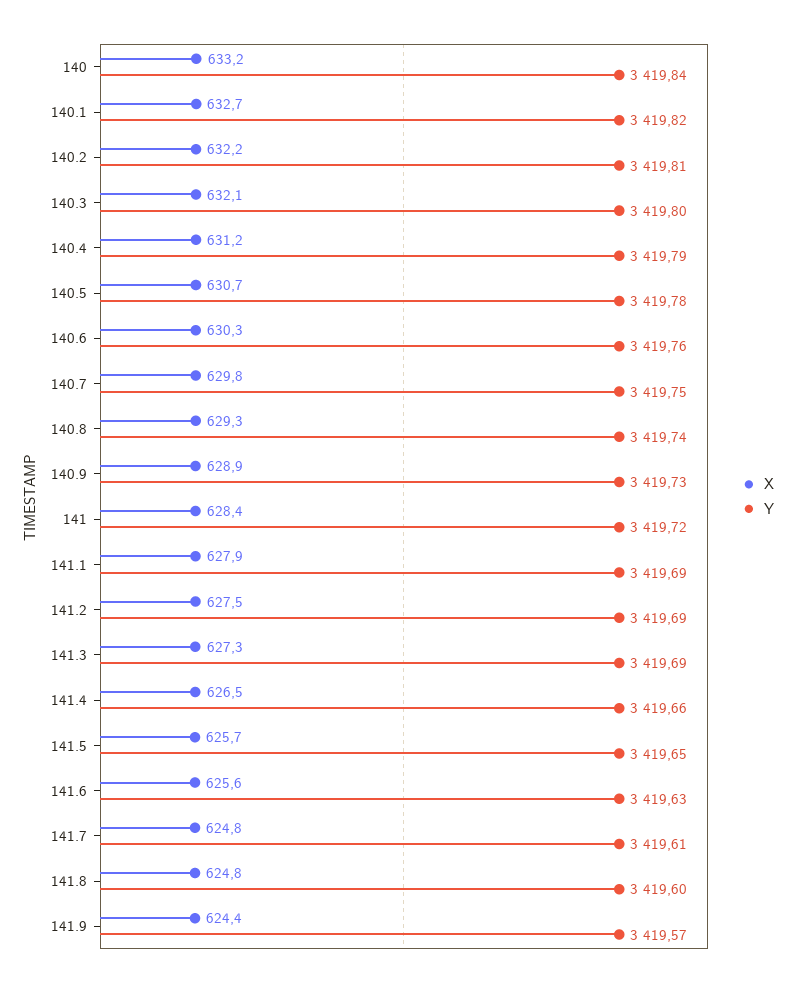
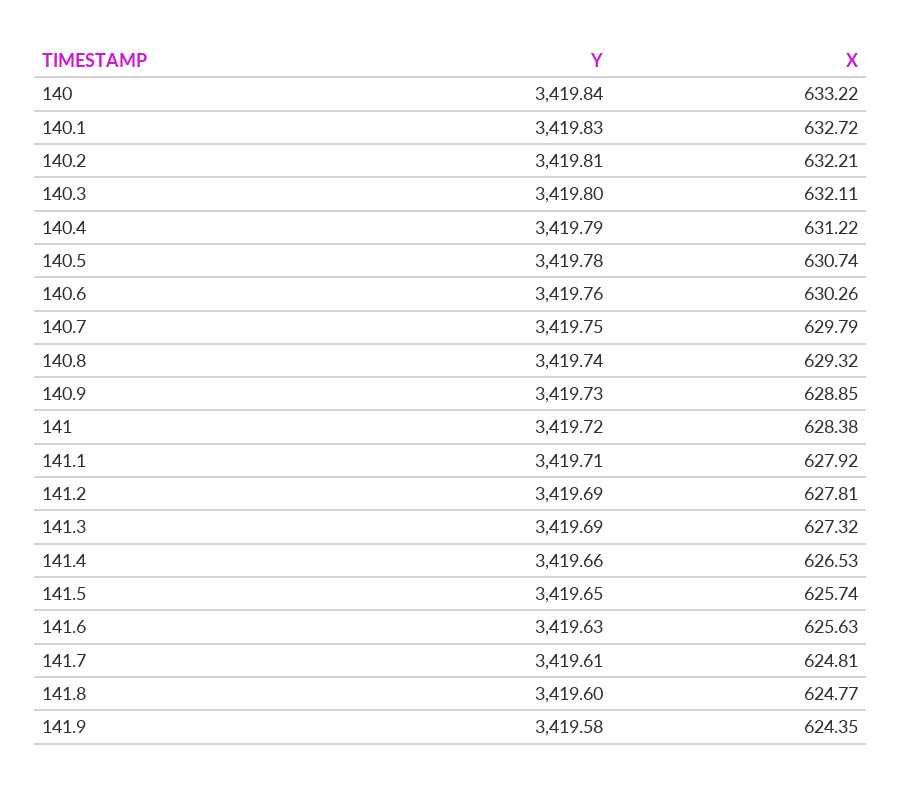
  {
    "X": {
      "140": 633.22,
      "140.1": 632.72,
      "140.2": 632.21,
      "140.3": 632.11,
      "140.4": 631.22,
      "140.5": 630.74,
      "140.6": 630.26,
      "140.7": 629.79,
      "140.8": 629.32,
      "140.9": 628.85,
      "141": 628.38,
      "141.1": 627.92,
-     "141.2": 627.5,
+     "141.2": 627.81,
      "141.3": 627.32,
      "141.4": 626.53,
      "141.5": 625.74,
      "141.6": 625.63,
      "141.7": 624.81,
      "141.8": 624.77,
      "141.9": 624.35
    },
    "Y": {
      "140": 3419.84,
-     "140.1": 3419.82,
+     "140.1": 3419.83,
      "140.2": 3419.81,
      "140.3": 3419.8,
      "140.4": 3419.79,
      "140.5": 3419.78,
      "140.6": 3419.76,
      "140.7": 3419.75,
      "140.8": 3419.74,
      "140.9": 3419.73,
      "141": 3419.72,
-     "141.1": 3419.69,
+     "141.1": 3419.71,
      "141.2": 3419.69,
      "141.3": 3419.69,
      "141.4": 3419.66,
      "141.5": 3419.65,
      "141.6": 3419.63,
      "141.7": 3419.61,
      "141.8": 3419.6,
-     "141.9": 3419.57
+     "141.9": 3419.58
    }
  }

